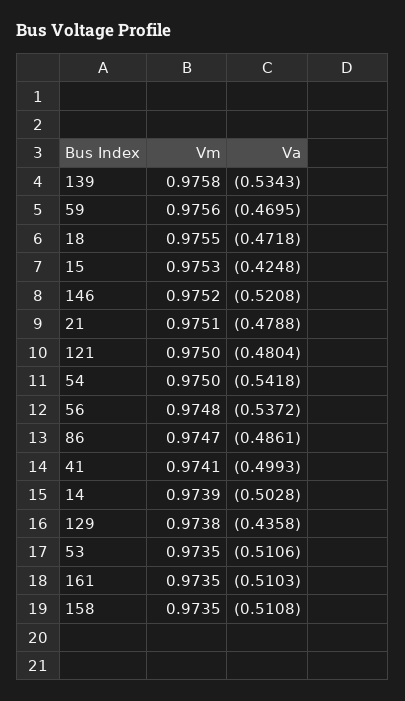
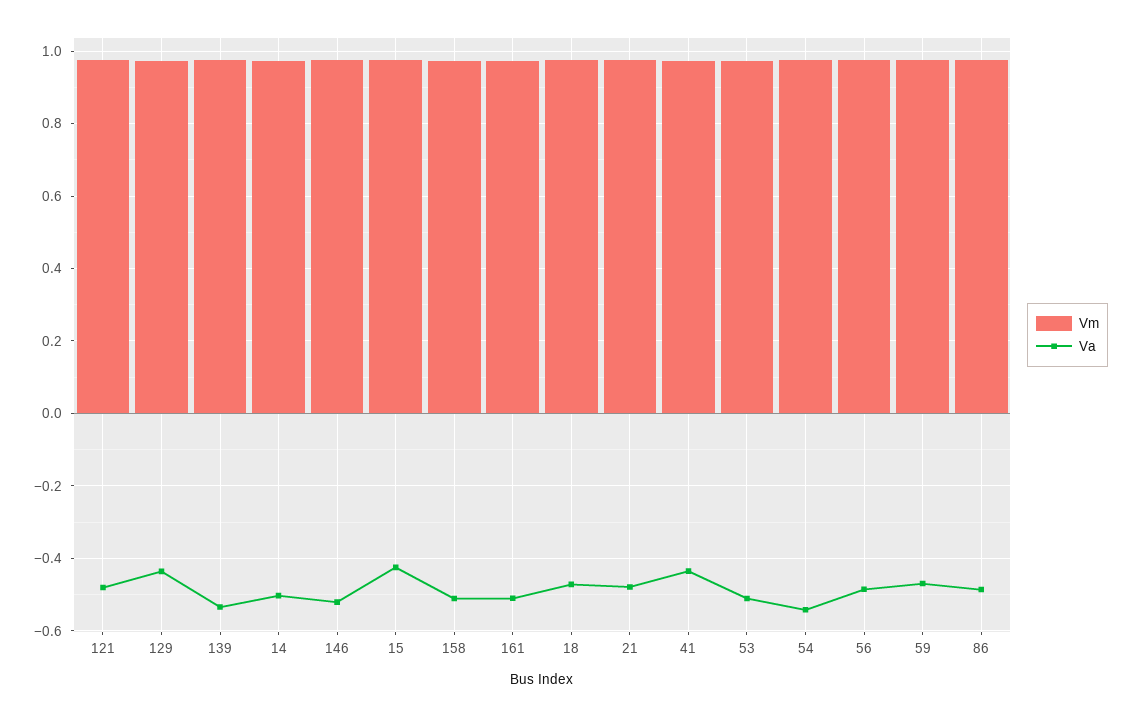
  {
    "Vm": {
      "139": 0.9758,
      "59": 0.9756,
      "18": 0.9755,
      "15": 0.9753,
      "146": 0.9752,
      "21": 0.9751,
      "121": 0.975,
      "54": 0.975,
      "56": 0.9748,
      "86": 0.9747,
      "41": 0.9741,
      "14": 0.9739,
      "129": 0.9738,
      "53": 0.9735,
      "161": 0.9735,
      "158": 0.9735
    },
    "Va": {
      "139": -0.5343,
      "59": -0.4695,
      "18": -0.4718,
      "15": -0.4248,
      "146": -0.5208,
      "21": -0.4788,
      "121": -0.4804,
      "54": -0.5418,
-     "56": -0.5372,
+     "56": -0.48,
      "86": -0.4861,
-     "41": -0.4993,
+     "41": -0.44,
      "14": -0.5028,
      "129": -0.4358,
      "53": -0.5106,
      "161": -0.5103,
      "158": -0.5108
    }
  }

